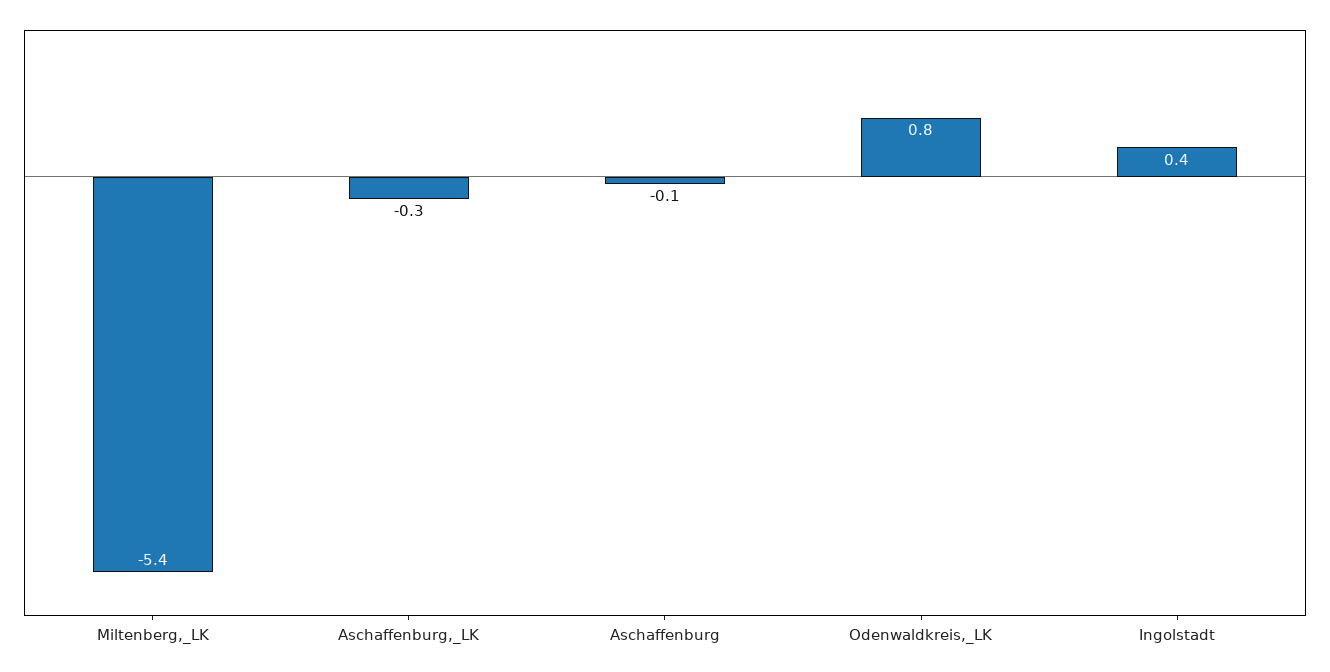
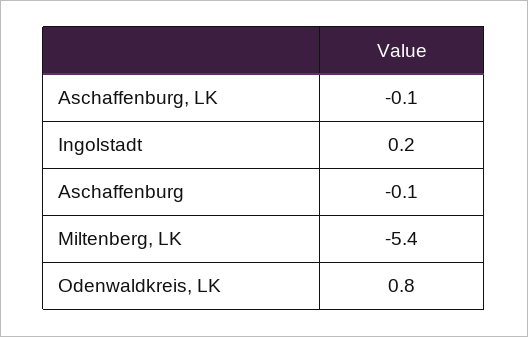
  {
    "Miltenberg,_LK": -5.4,
-   "Aschaffenburg,_LK": -0.3,
+   "Aschaffenburg,_LK": -0.1,
    "Aschaffenburg": -0.1,
    "Odenwaldkreis,_LK": 0.8,
-   "Ingolstadt": 0.4
+   "Ingolstadt": 0.2
  }

